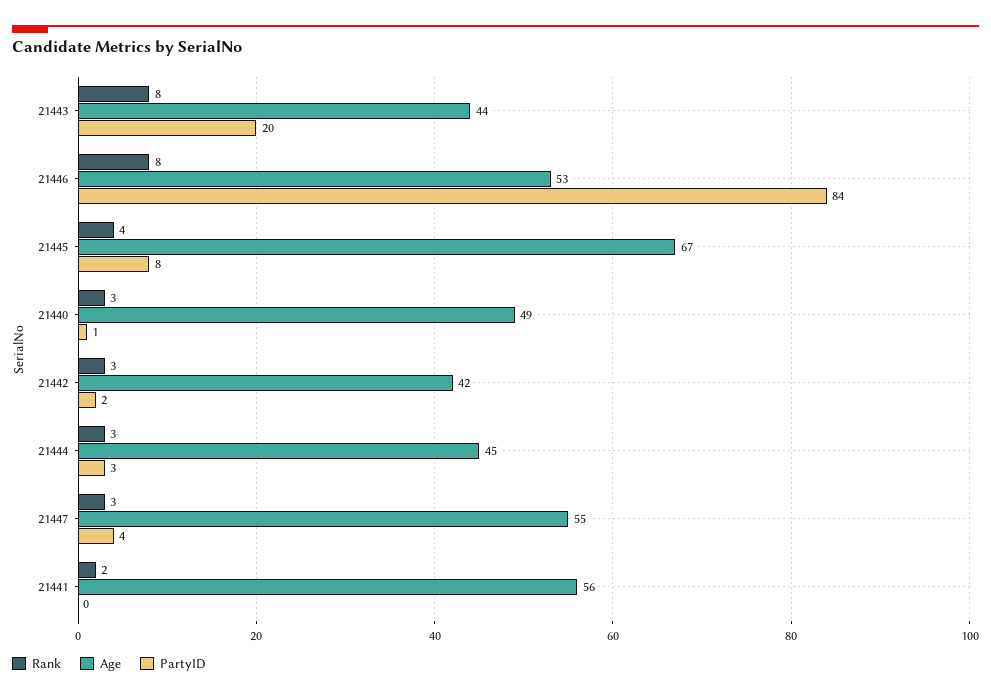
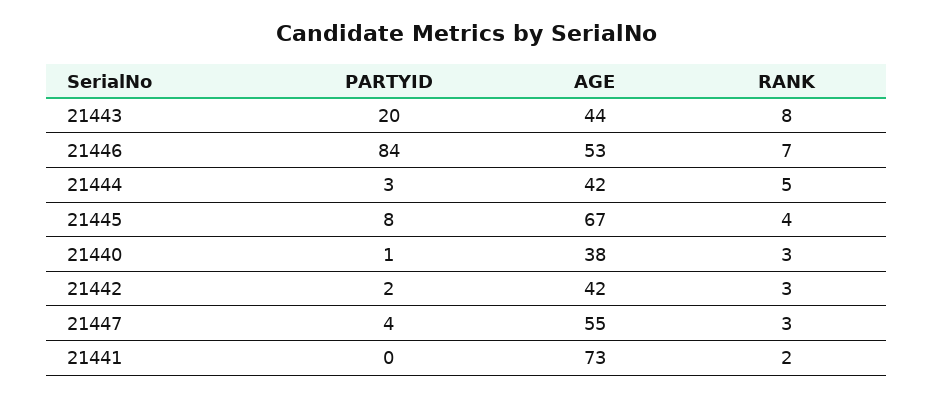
  {
    "Rank": {
      "21443": 8,
-     "21446": 8,
+     "21446": 7,
      "21445": 4,
      "21440": 3,
      "21442": 3,
-     "21444": 3,
+     "21444": 5,
      "21447": 3,
      "21441": 2
    },
    "Age": {
      "21443": 44,
      "21446": 53,
      "21445": 67,
-     "21440": 49,
+     "21440": 38,
      "21442": 42,
-     "21444": 45,
+     "21444": 42,
      "21447": 55,
-     "21441": 56
+     "21441": 73
    },
    "PartyID": {
      "21443": 20,
      "21446": 84,
      "21445": 8,
      "21440": 1,
      "21442": 2,
      "21444": 3,
      "21447": 4,
      "21441": 0
    }
  }

